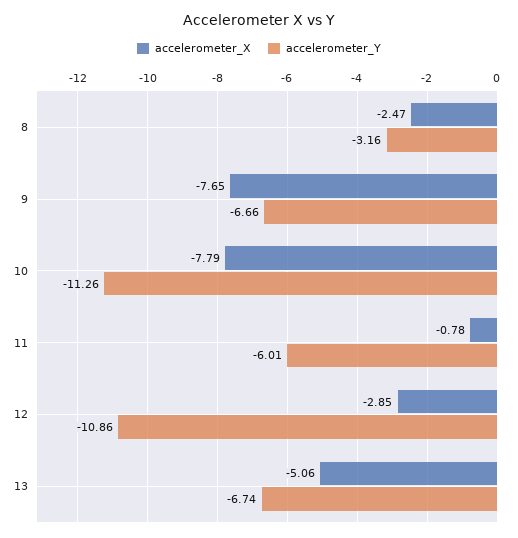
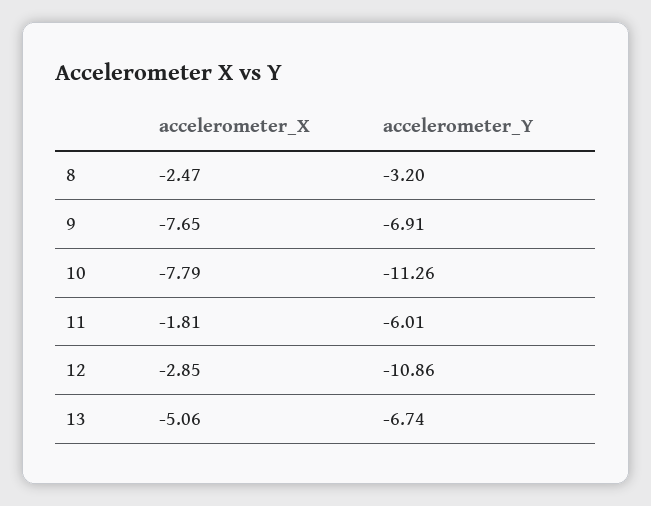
  {
    "accelerometer_X": {
      "8": -2.47,
      "9": -7.65,
      "10": -7.79,
-     "11": -0.78,
+     "11": -1.81,
      "12": -2.85,
      "13": -5.06
    },
    "accelerometer_Y": {
-     "8": -3.16,
+     "8": -3.2,
-     "9": -6.66,
+     "9": -6.91,
      "10": -11.26,
      "11": -6.01,
      "12": -10.86,
      "13": -6.74
    }
  }

